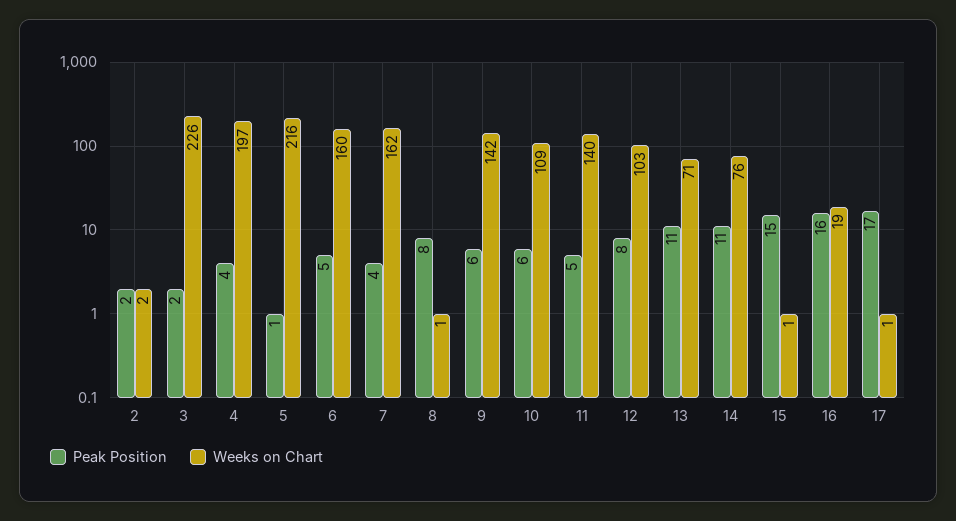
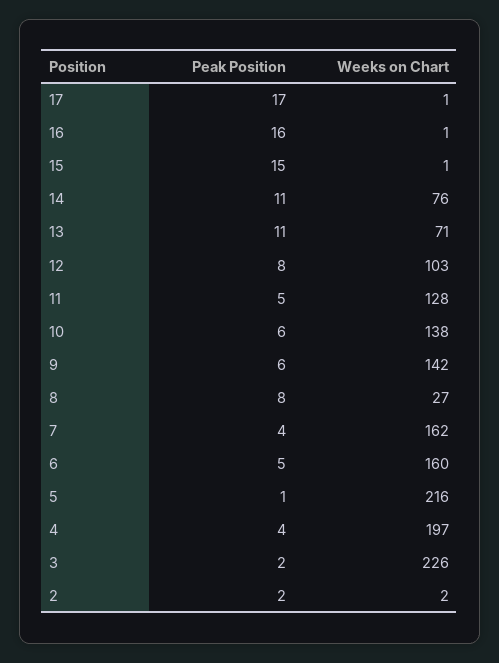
  {
    "Peak Position": {
      "2": 2,
      "3": 2,
      "4": 4,
      "5": 1,
      "6": 5,
      "7": 4,
      "8": 8,
      "9": 6,
      "10": 6,
      "11": 5,
      "12": 8,
      "13": 11,
      "14": 11,
      "15": 15,
      "16": 16,
      "17": 17
    },
    "Weeks on Chart": {
      "2": 2,
      "3": 226,
      "4": 197,
      "5": 216,
      "6": 160,
      "7": 162,
-     "8": 1,
+     "8": 27,
      "9": 142,
-     "10": 109,
+     "10": 138,
-     "11": 140,
+     "11": 128,
      "12": 103,
      "13": 71,
      "14": 76,
      "15": 1,
-     "16": 19,
+     "16": 1,
      "17": 1
    }
  }

